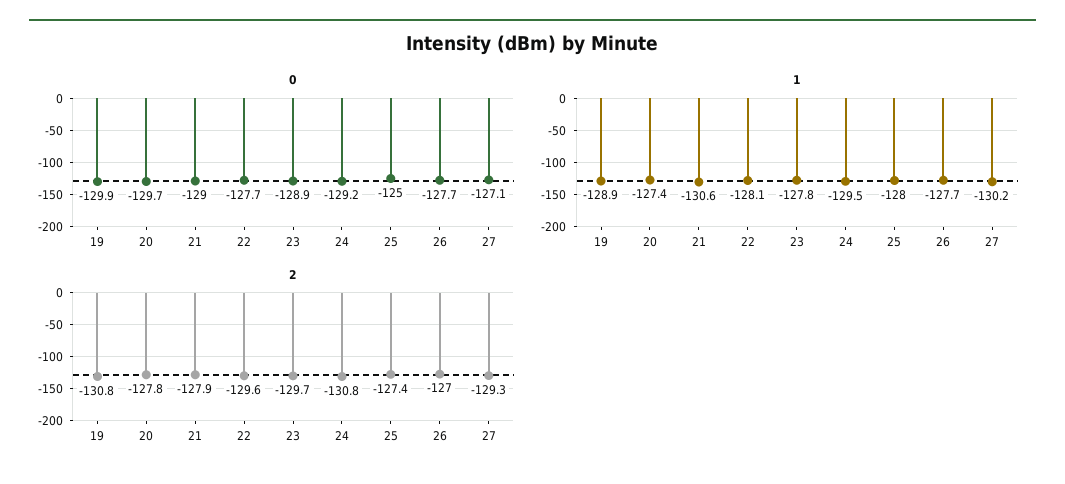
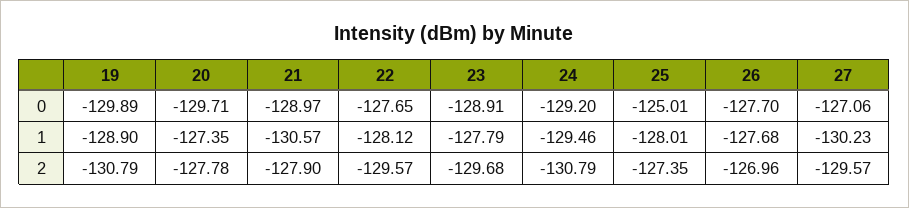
  {
    "0": {
      "19": -129.89,
      "20": -129.71,
      "21": -128.97,
      "22": -127.65,
      "23": -128.91,
      "24": -129.2,
      "25": -125.01,
      "26": -127.7,
      "27": -127.06
    },
    "1": {
      "19": -128.9,
      "20": -127.35,
      "21": -130.57,
      "22": -128.12,
      "23": -127.79,
      "24": -129.46,
      "25": -128.01,
      "26": -127.68,
      "27": -130.23
    },
    "2": {
      "19": -130.79,
      "20": -127.78,
      "21": -127.9,
      "22": -129.57,
      "23": -129.68,
      "24": -130.79,
      "25": -127.35,
      "26": -126.96,
-     "27": -129.3
+     "27": -129.57
    }
  }

